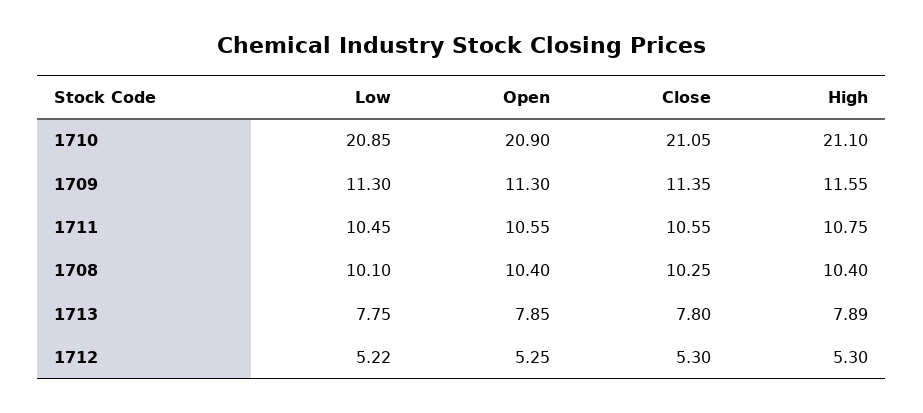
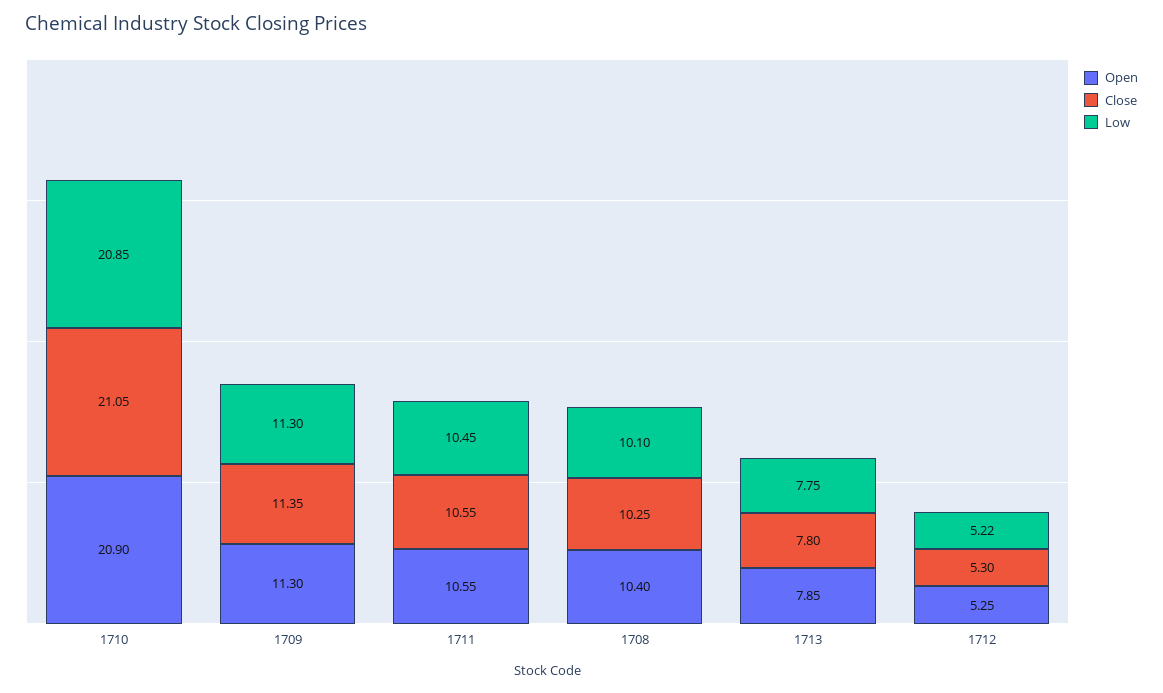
  {
    "Low": {
      "1710": 20.85,
      "1709": 11.3,
      "1711": 10.45,
      "1708": 10.1,
      "1713": 7.75,
      "1712": 5.22
    },
    "Open": {
      "1710": 20.9,
      "1709": 11.3,
      "1711": 10.55,
      "1708": 10.4,
      "1713": 7.85,
      "1712": 5.25
    },
    "Close": {
      "1710": 21.05,
      "1709": 11.35,
      "1711": 10.55,
      "1708": 10.25,
      "1713": 7.8,
      "1712": 5.3
-   },
+   }
-   "High": {
-     "1710": 21.1,
-     "1709": 11.55,
-     "1711": 10.75,
-     "1708": 10.4,
-     "1713": 7.89,
-     "1712": 5.3
-   }
  }

